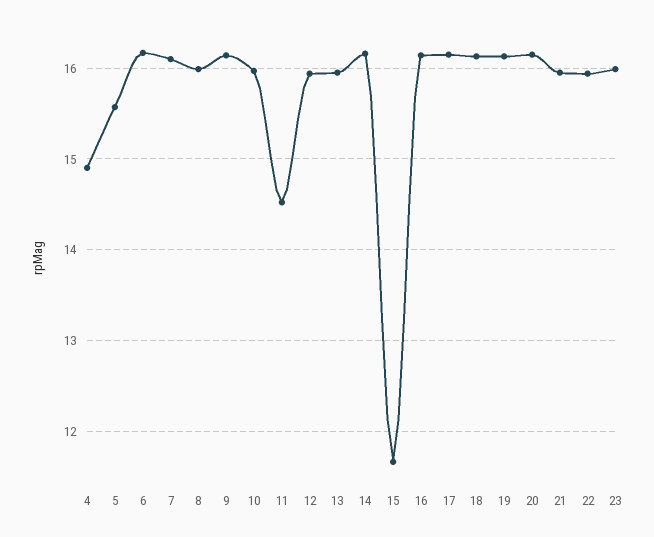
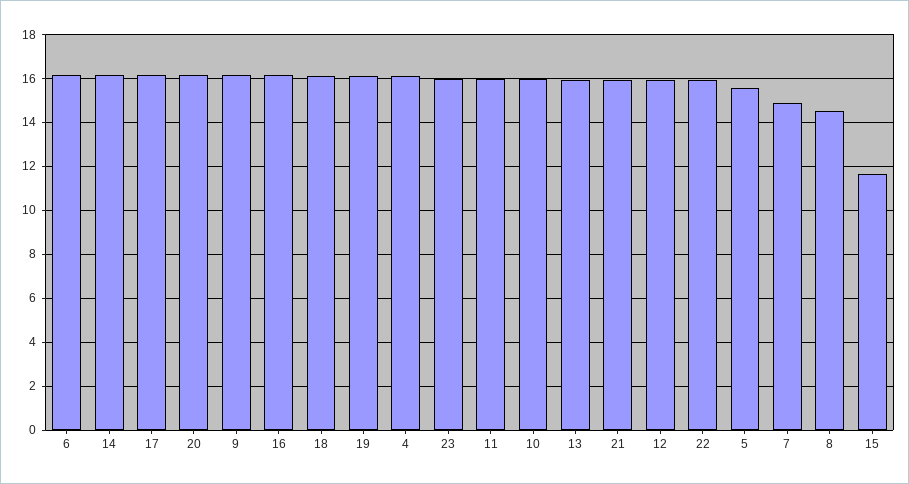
  {
-   "4": 14.9,
+   "4": 16,
    "5": 15.6,
    "6": 16.2,
-   "7": 16.1,
+   "7": 15,
-   "8": 16,
+   "8": 14.5,
    "9": 16.1,
    "10": 16,
-   "11": 14.5,
+   "11": 16,
    "12": 15.9,
    "13": 16,
    "14": 16.2,
    "15": 11.7,
    "16": 16.1,
    "17": 16.2,
    "18": 16.1,
    "19": 16.1,
    "20": 16.2,
    "21": 16,
    "22": 15.9,
    "23": 16
  }

